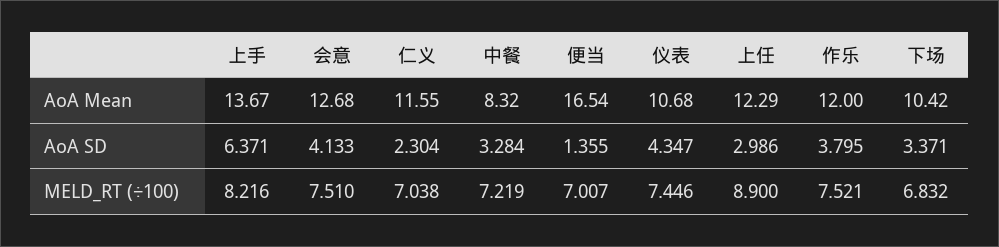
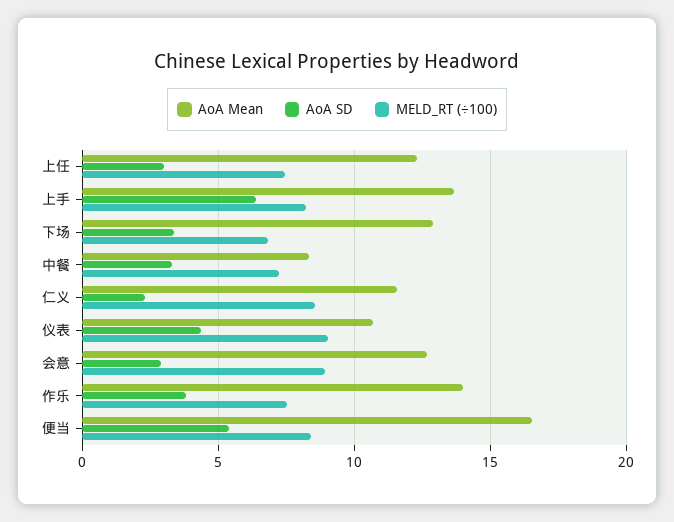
  {
    "AoA Mean": {
      "上手": 13.67,
      "会意": 12.68,
      "仁义": 11.55,
      "中餐": 8.32,
      "便当": 16.54,
      "仪表": 10.68,
      "上任": 12.29,
-     "作乐": 12,
+     "作乐": 14,
-     "下场": 10.42
+     "下场": 13
    },
    "AoA SD": {
      "上手": 6.371,
-     "会意": 4.133,
+     "会意": 3,
      "仁义": 2.304,
      "中餐": 3.284,
-     "便当": 1.355,
+     "便当": 5.5,
      "仪表": 4.347,
      "上任": 2.986,
      "作乐": 3.795,
      "下场": 3.371
    },
    "MELD_RT (÷100)": {
      "上手": 8.216,
-     "会意": 7.51,
+     "会意": 9,
-     "仁义": 7.038,
+     "仁义": 8.5,
      "中餐": 7.219,
-     "便当": 7.007,
+     "便当": 8.5,
-     "仪表": 7.446,
+     "仪表": 9,
-     "上任": 8.9,
+     "上任": 7.5,
      "作乐": 7.521,
      "下场": 6.832
    }
  }

